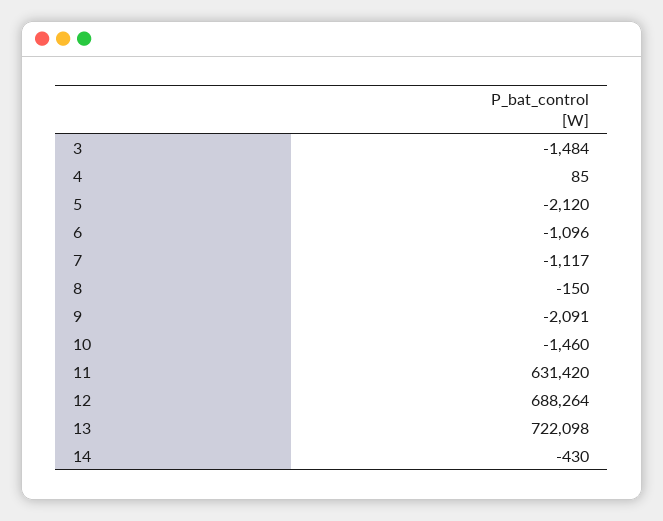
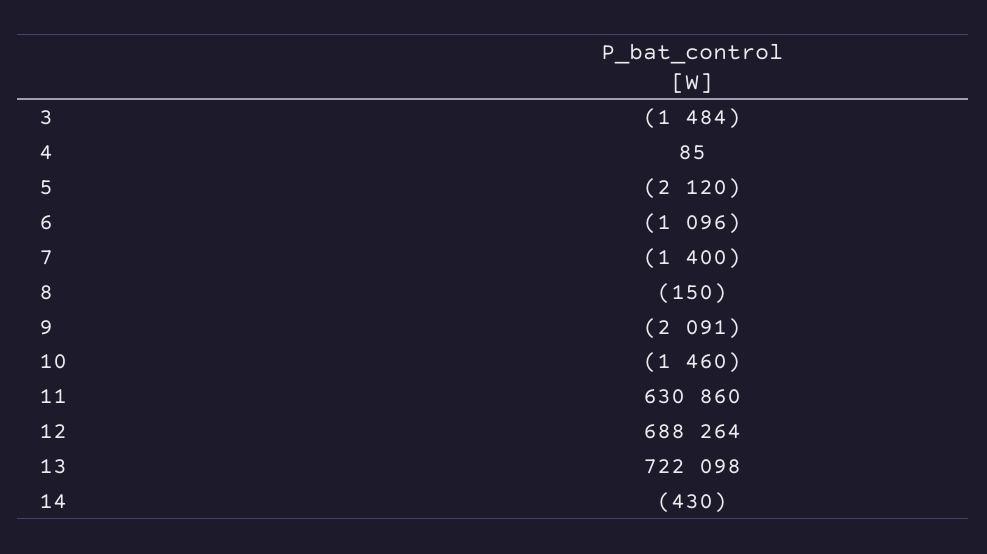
  {
    "3": -1484,
    "4": 85,
    "5": -2120,
    "6": -1096,
-   "7": -1117,
+   "7": -1400,
    "8": -150,
    "9": -2091,
    "10": -1460,
-   "11": 631420,
+   "11": 630860,
    "12": 688264,
    "13": 722098,
    "14": -430
  }

